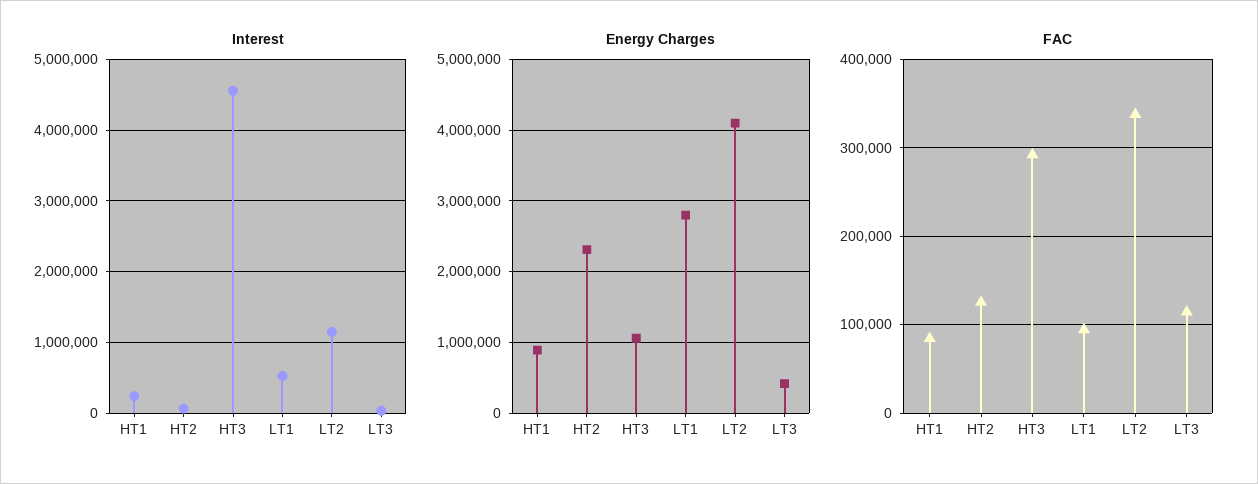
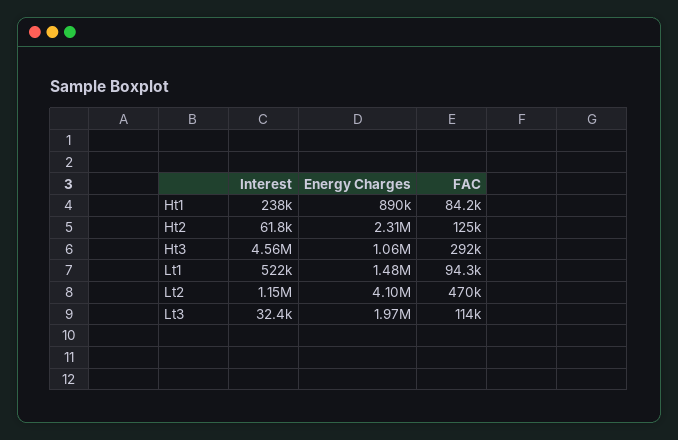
  {
    "Interest": {
      "HT1": 238000,
      "HT2": 61800,
      "HT3": 4560000,
      "LT1": 522000,
      "LT2": 1150000,
      "LT3": 32400
    },
    "Energy Charges": {
      "HT1": 890000,
      "HT2": 2310000,
      "HT3": 1060000,
-     "LT1": 2800000,
+     "LT1": 1480000,
      "LT2": 4100000,
-     "LT3": 400000
+     "LT3": 1970000
    },
    "FAC": {
      "HT1": 84200,
      "HT2": 125000,
      "HT3": 292000,
      "LT1": 94300,
-     "LT2": 340000,
+     "LT2": 470000,
      "LT3": 114000
    }
  }

